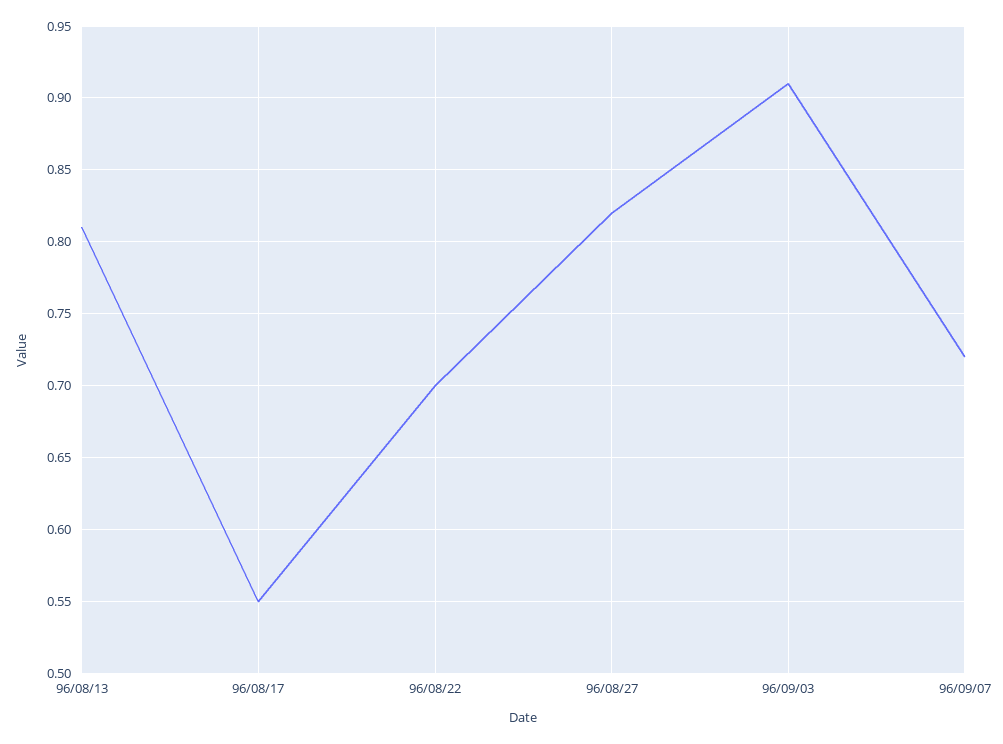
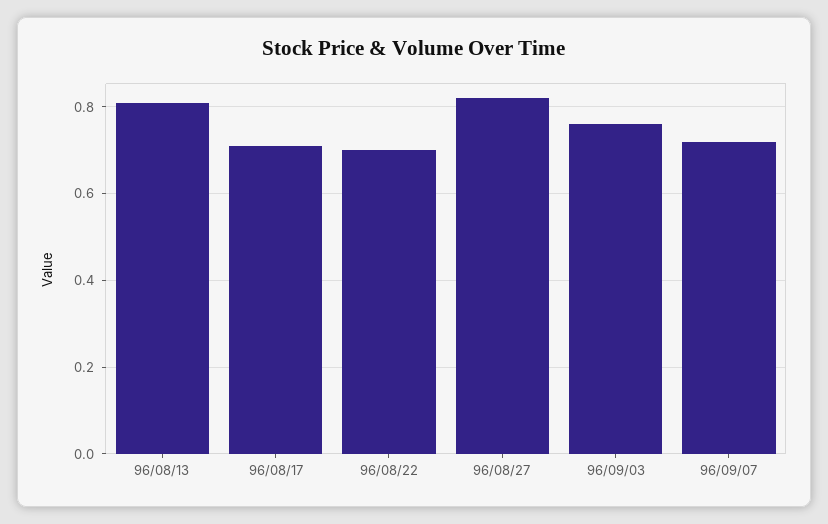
  {
    "96/08/13": 0.81,
-   "96/08/17": 0.55,
+   "96/08/17": 0.7,
    "96/08/22": 0.7,
    "96/08/27": 0.82,
-   "96/09/03": 0.91,
+   "96/09/03": 0.75,
    "96/09/07": 0.72
  }

